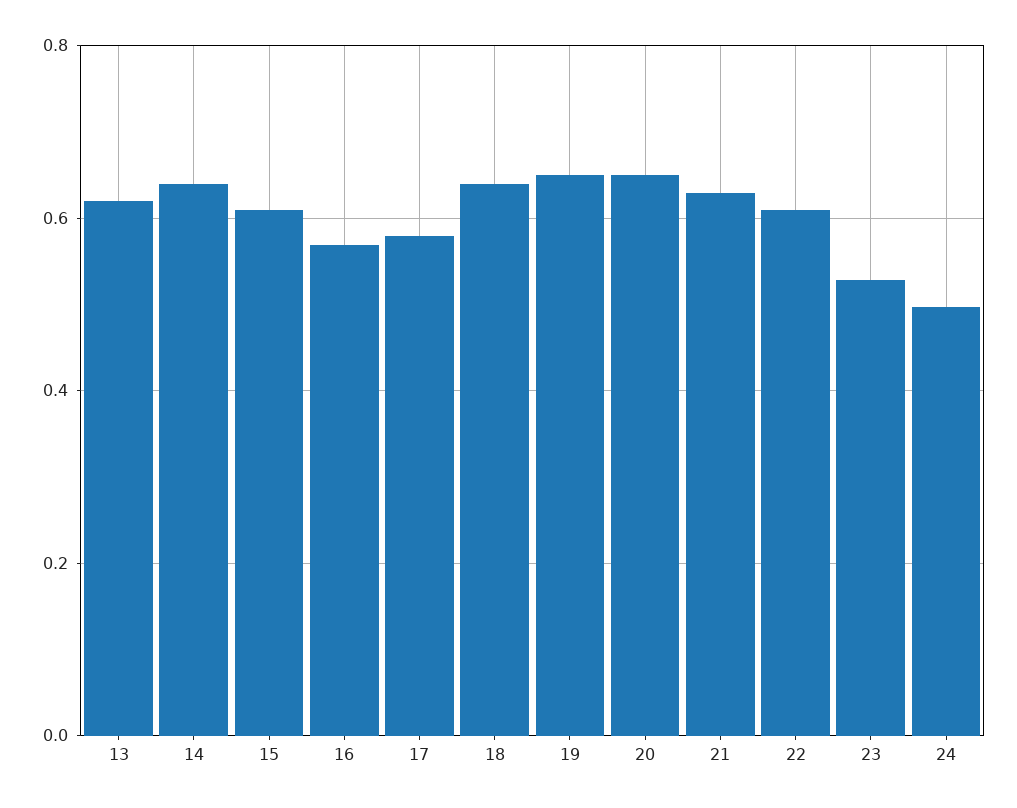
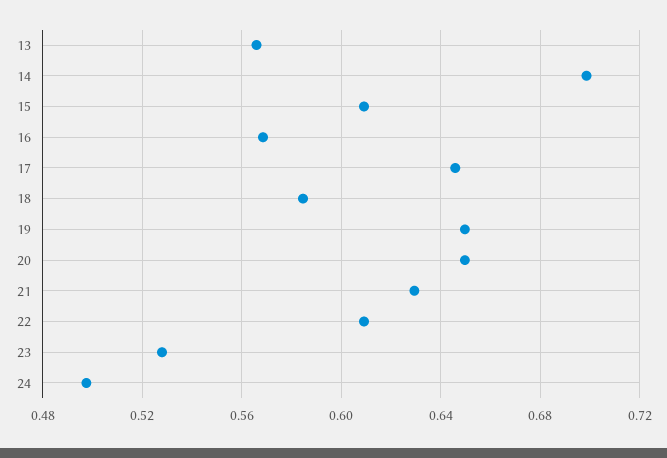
  {
-   "13": 0.62,
+   "13": 0.565,
-   "14": 0.64,
+   "14": 0.7,
    "15": 0.61,
    "16": 0.57,
-   "17": 0.58,
+   "17": 0.645,
-   "18": 0.64,
+   "18": 0.585,
    "19": 0.65,
    "20": 0.65,
    "21": 0.63,
    "22": 0.61,
    "23": 0.53,
    "24": 0.5
  }

